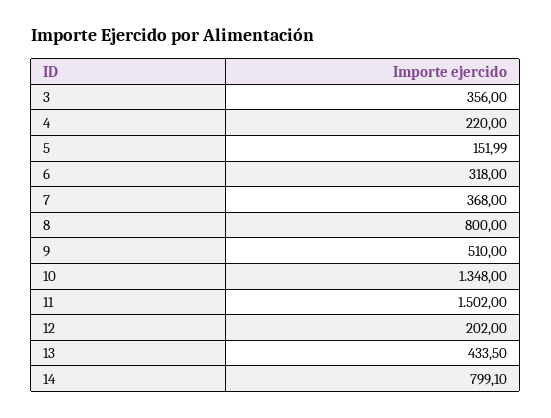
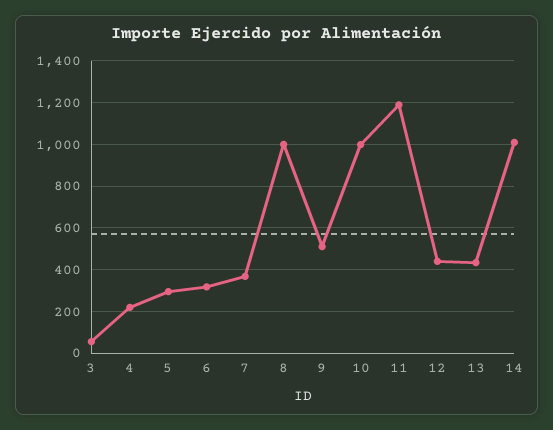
  {
-   "3": 356,
+   "3": 50,
    "4": 220,
-   "5": 151.99,
+   "5": 300,
    "6": 318,
    "7": 368,
-   "8": 800,
+   "8": 1000,
    "9": 510,
-   "10": 1348,
+   "10": 1000,
-   "11": 1502,
+   "11": 1200,
-   "12": 202,
+   "12": 450,
    "13": 433.5,
-   "14": 799.1
+   "14": 1000
  }

